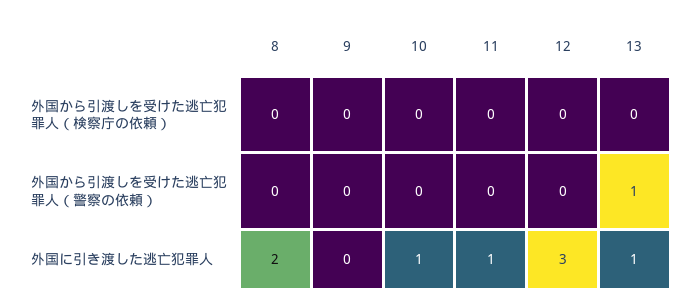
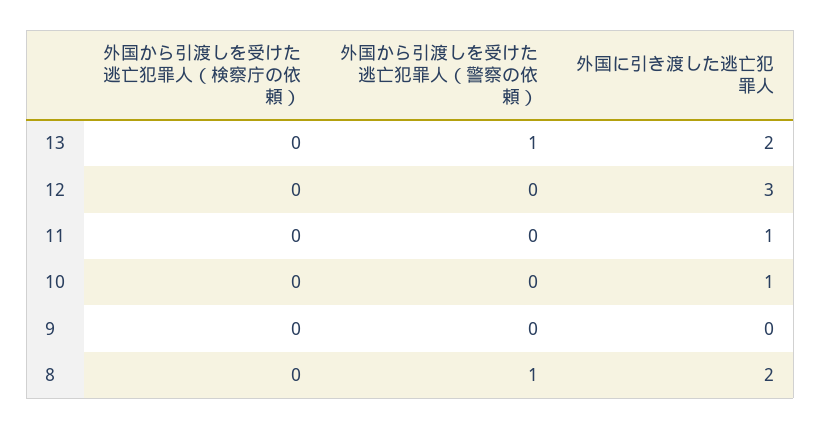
  {
    "8": {
      "外国から引渡しを受けた逃亡犯罪人（検察庁の依頼）": 0,
-     "外国から引渡しを受けた逃亡犯罪人（警察の依頼）": 0,
+     "外国から引渡しを受けた逃亡犯罪人（警察の依頼）": 1,
      "外国に引き渡した逃亡犯罪人": 2
    },
    "9": {
      "外国から引渡しを受けた逃亡犯罪人（検察庁の依頼）": 0,
      "外国から引渡しを受けた逃亡犯罪人（警察の依頼）": 0,
      "外国に引き渡した逃亡犯罪人": 0
    },
    "10": {
      "外国から引渡しを受けた逃亡犯罪人（検察庁の依頼）": 0,
      "外国から引渡しを受けた逃亡犯罪人（警察の依頼）": 0,
      "外国に引き渡した逃亡犯罪人": 1
    },
    "11": {
      "外国から引渡しを受けた逃亡犯罪人（検察庁の依頼）": 0,
      "外国から引渡しを受けた逃亡犯罪人（警察の依頼）": 0,
      "外国に引き渡した逃亡犯罪人": 1
    },
    "12": {
      "外国から引渡しを受けた逃亡犯罪人（検察庁の依頼）": 0,
      "外国から引渡しを受けた逃亡犯罪人（警察の依頼）": 0,
      "外国に引き渡した逃亡犯罪人": 3
    },
    "13": {
      "外国から引渡しを受けた逃亡犯罪人（検察庁の依頼）": 0,
      "外国から引渡しを受けた逃亡犯罪人（警察の依頼）": 1,
-     "外国に引き渡した逃亡犯罪人": 1
+     "外国に引き渡した逃亡犯罪人": 2
    }
  }

